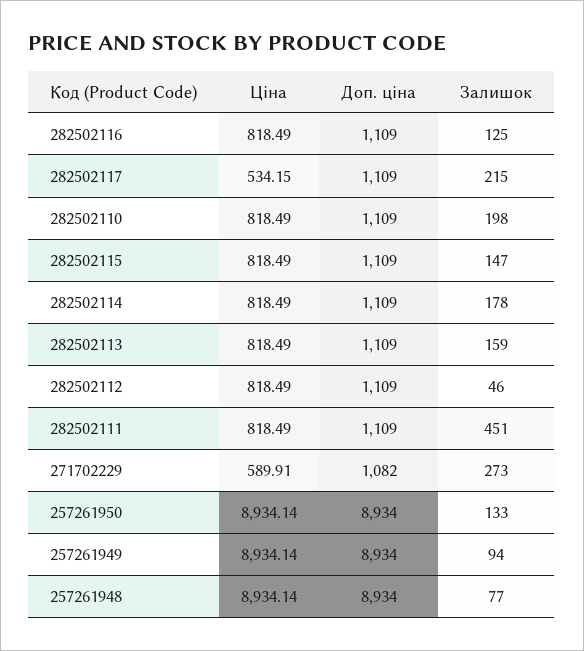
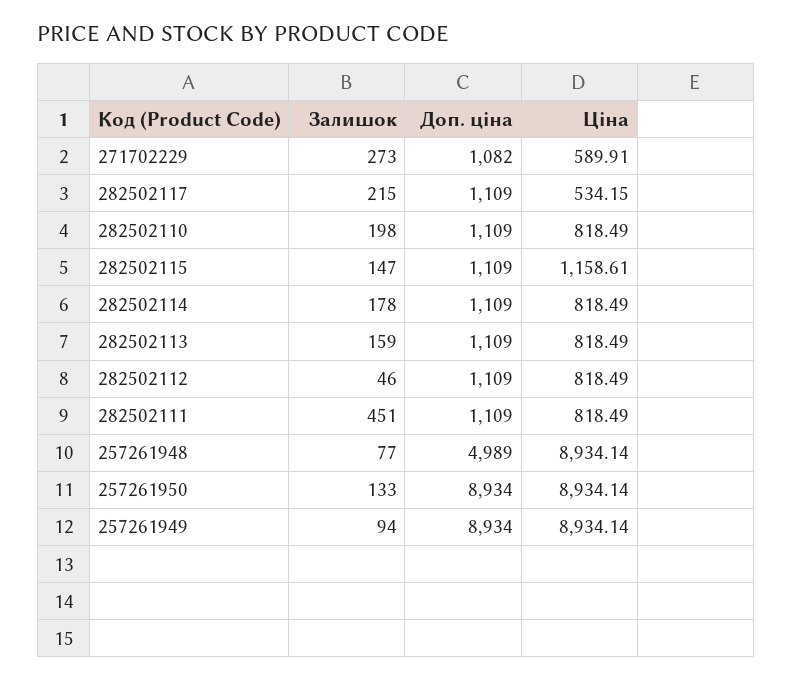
  {
    "Ціна": {
-     "282502116": 818.49,
      "282502117": 534.15,
      "282502110": 818.49,
-     "282502115": 818.49,
+     "282502115": 1158.61,
      "282502114": 818.49,
      "282502113": 818.49,
      "282502112": 818.49,
      "282502111": 818.49,
      "271702229": 589.91,
      "257261950": 8934.14,
      "257261949": 8934.14,
      "257261948": 8934.14
    },
    "Доп. ціна": {
-     "282502116": 1109,
      "282502117": 1109,
      "282502110": 1109,
      "282502115": 1109,
      "282502114": 1109,
      "282502113": 1109,
      "282502112": 1109,
      "282502111": 1109,
      "271702229": 1082,
      "257261950": 8934,
      "257261949": 8934,
-     "257261948": 8934
+     "257261948": 4989
    },
    "Залишок": {
-     "282502116": 125,
      "282502117": 215,
      "282502110": 198,
      "282502115": 147,
      "282502114": 178,
      "282502113": 159,
      "282502112": 46,
      "282502111": 451,
      "271702229": 273,
      "257261950": 133,
      "257261949": 94,
      "257261948": 77
    }
  }

